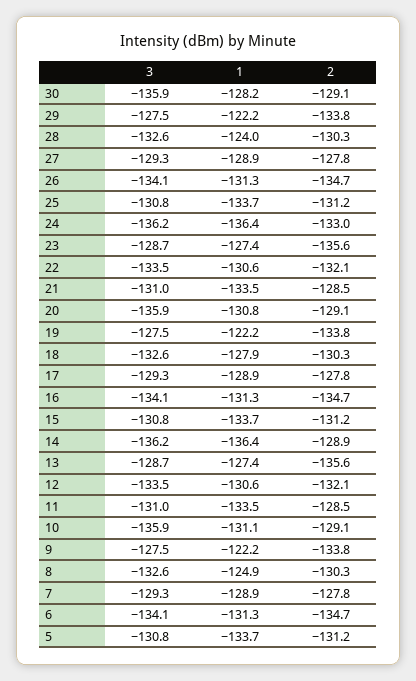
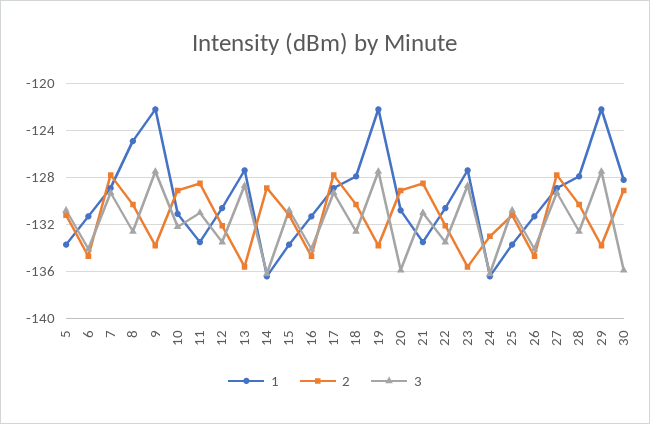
  {
    "3": {
      "30": -135.9,
      "29": -127.5,
      "28": -132.6,
      "27": -129.3,
      "26": -134.1,
      "25": -130.8,
      "24": -136.2,
      "23": -128.7,
      "22": -133.5,
      "21": -131,
      "20": -135.9,
      "19": -127.5,
      "18": -132.6,
      "17": -129.3,
      "16": -134.1,
      "15": -130.8,
      "14": -136.2,
      "13": -128.7,
      "12": -133.5,
      "11": -131,
-     "10": -135.9,
+     "10": -132,
      "9": -127.5,
      "8": -132.6,
      "7": -129.3,
      "6": -134.1,
      "5": -130.8
    },
    "1": {
      "30": -128.2,
      "29": -122.2,
-     "28": -124,
+     "28": -128,
      "27": -128.9,
      "26": -131.3,
      "25": -133.7,
      "24": -136.4,
      "23": -127.4,
      "22": -130.6,
      "21": -133.5,
      "20": -130.8,
      "19": -122.2,
      "18": -127.9,
      "17": -128.9,
      "16": -131.3,
      "15": -133.7,
      "14": -136.4,
      "13": -127.4,
      "12": -130.6,
      "11": -133.5,
      "10": -131.1,
      "9": -122.2,
      "8": -124.9,
      "7": -128.9,
      "6": -131.3,
      "5": -133.7
    },
    "2": {
      "30": -129.1,
      "29": -133.8,
      "28": -130.3,
      "27": -127.8,
      "26": -134.7,
      "25": -131.2,
      "24": -133,
      "23": -135.6,
      "22": -132.1,
      "21": -128.5,
      "20": -129.1,
      "19": -133.8,
      "18": -130.3,
      "17": -127.8,
      "16": -134.7,
      "15": -131.2,
      "14": -128.9,
      "13": -135.6,
      "12": -132.1,
      "11": -128.5,
      "10": -129.1,
      "9": -133.8,
      "8": -130.3,
      "7": -127.8,
      "6": -134.7,
      "5": -131.2
    }
  }

